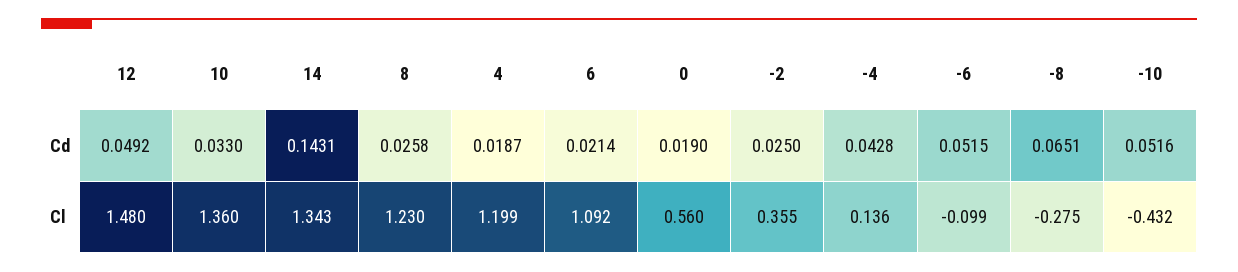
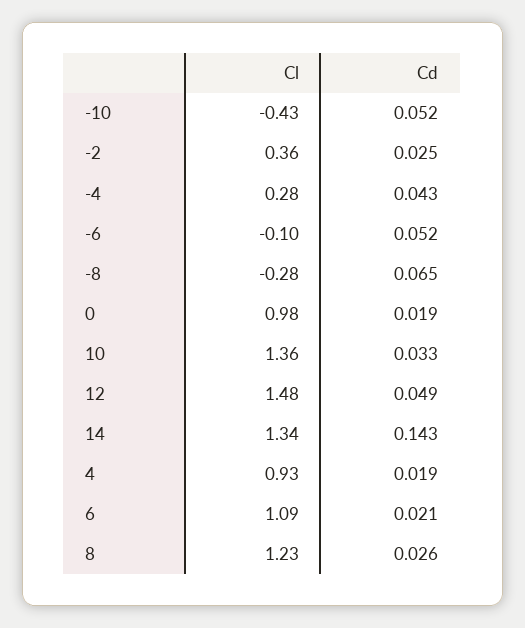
  {
    "12": {
      "Cd": 0.0492,
      "Cl": 1.48
    },
    "10": {
      "Cd": 0.033,
      "Cl": 1.36
    },
    "14": {
      "Cd": 0.1431,
      "Cl": 1.343
    },
    "8": {
      "Cd": 0.0258,
      "Cl": 1.23
    },
    "4": {
      "Cd": 0.0187,
-     "Cl": 1.199
+     "Cl": 0.93
    },
    "6": {
      "Cd": 0.0214,
      "Cl": 1.092
    },
    "0": {
      "Cd": 0.019,
-     "Cl": 0.56
+     "Cl": 0.98
    },
    "-2": {
      "Cd": 0.025,
      "Cl": 0.355
    },
    "-4": {
      "Cd": 0.0428,
-     "Cl": 0.136
+     "Cl": 0.28
    },
    "-6": {
      "Cd": 0.0515,
      "Cl": -0.099
    },
    "-8": {
      "Cd": 0.0651,
      "Cl": -0.275
    },
    "-10": {
      "Cd": 0.0516,
      "Cl": -0.432
    }
  }

